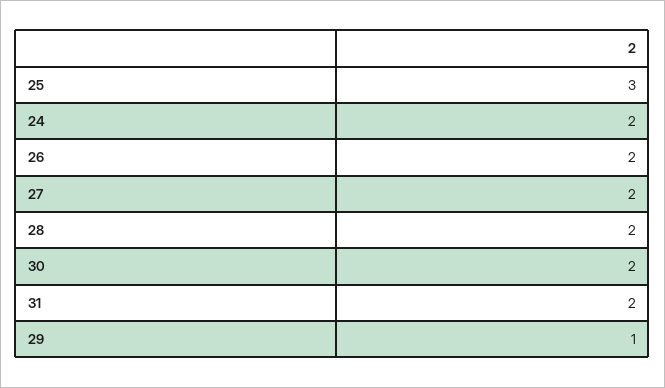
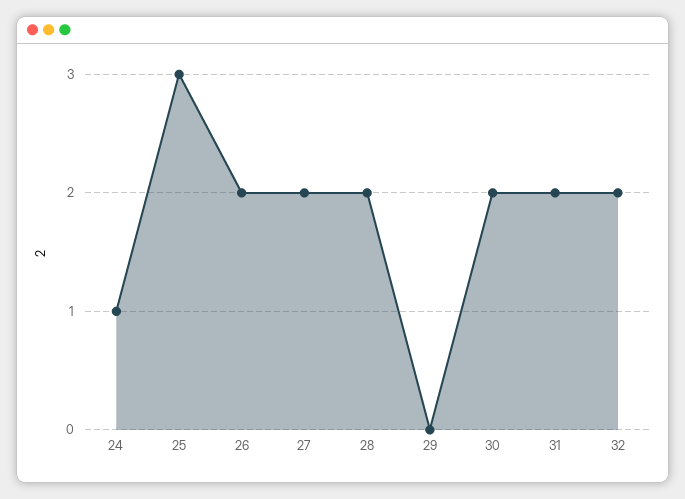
  {
    "25": 3,
-   "24": 2,
+   "24": 1,
    "26": 2,
    "27": 2,
    "28": 2,
    "30": 2,
    "31": 2,
-   "29": 1
+   "29": 0,
+   "32": 2
  }

